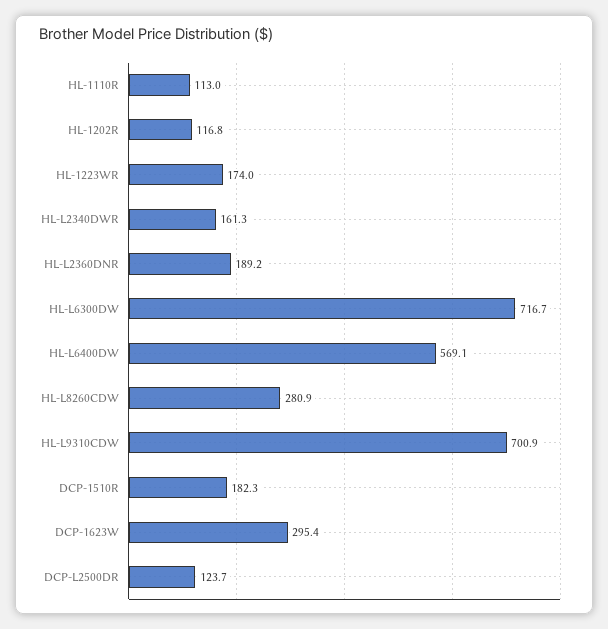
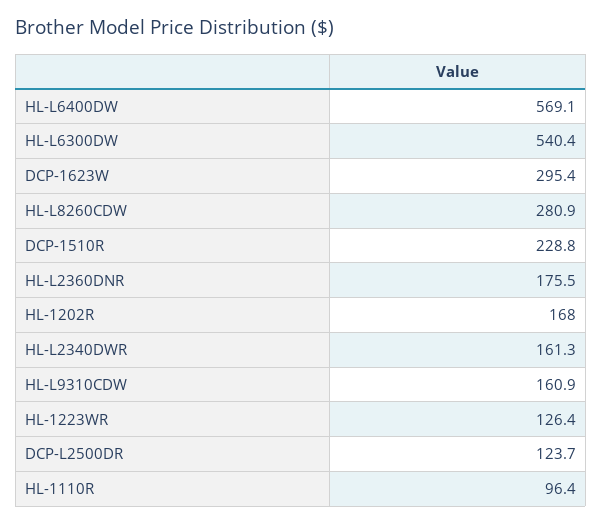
  {
-   "HL-1110R": 113,
+   "HL-1110R": 96.4,
-   "HL-1202R": 116.8,
+   "HL-1202R": 168,
-   "HL-1223WR": 174,
+   "HL-1223WR": 126.4,
    "HL-L2340DWR": 161.3,
-   "HL-L2360DNR": 189.2,
+   "HL-L2360DNR": 175.5,
-   "HL-L6300DW": 716.7,
+   "HL-L6300DW": 540.4,
    "HL-L6400DW": 569.1,
    "HL-L8260CDW": 280.9,
-   "HL-L9310CDW": 700.9,
+   "HL-L9310CDW": 160.9,
-   "DCP-1510R": 182.3,
+   "DCP-1510R": 228.8,
    "DCP-1623W": 295.4,
    "DCP-L2500DR": 123.7
  }

